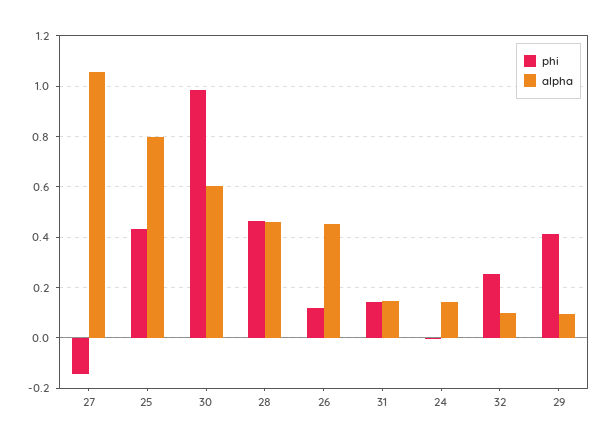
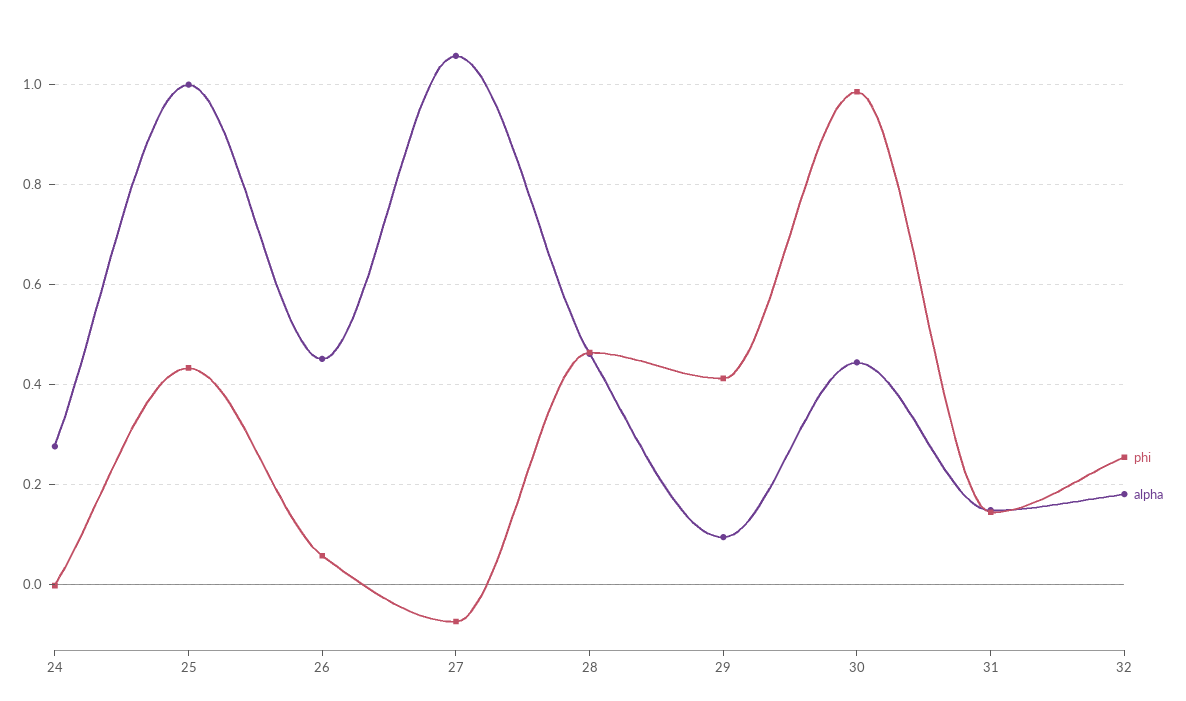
  {
    "phi": {
-     "27": -0.15,
+     "27": -0.08,
      "25": 0.44,
      "30": 0.98,
      "28": 0.46,
-     "26": 0.125,
+     "26": 0.06,
      "31": 0.14,
      "24": 0,
      "32": 0.26,
      "29": 0.42
    },
    "alpha": {
      "27": 1.06,
-     "25": 0.8,
+     "25": 1,
-     "30": 0.6,
+     "30": 0.44,
      "28": 0.46,
      "26": 0.46,
      "31": 0.14,
-     "24": 0.15,
+     "24": 0.28,
-     "32": 0.1,
+     "32": 0.18,
      "29": 0.1
    }
  }

